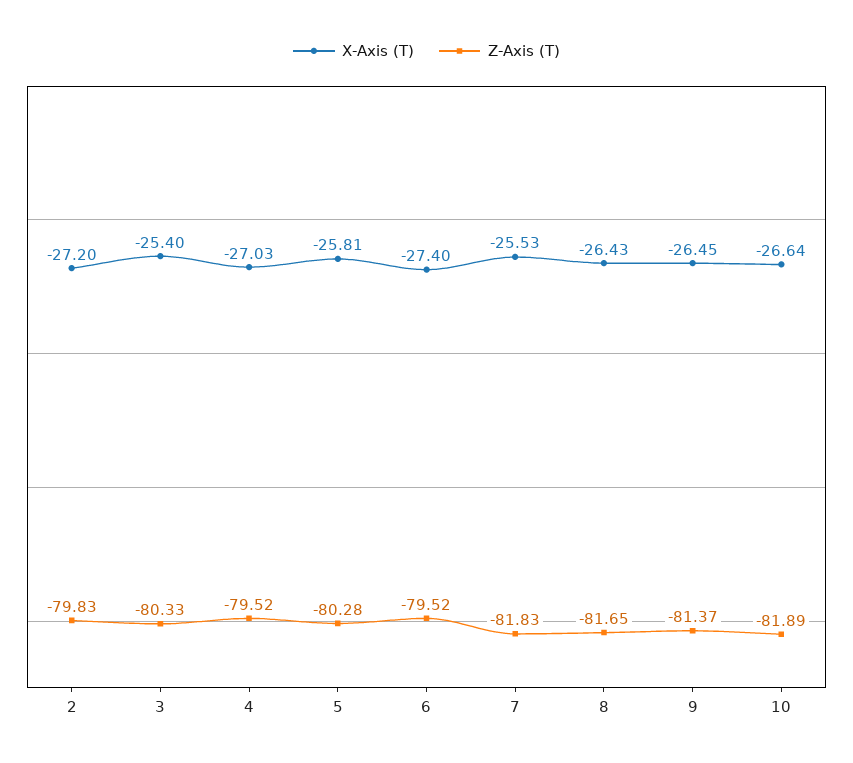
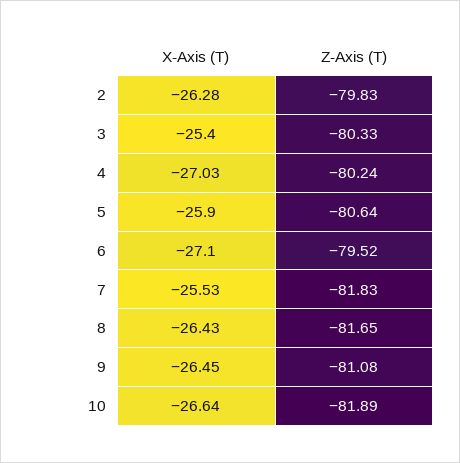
  {
    "X-Axis (T)": {
-     "2": -27.2,
+     "2": -26.28,
      "3": -25.4,
      "4": -27.03,
-     "5": -25.81,
+     "5": -25.9,
-     "6": -27.4,
+     "6": -27.1,
      "7": -25.53,
      "8": -26.43,
      "9": -26.45,
      "10": -26.64
    },
    "Z-Axis (T)": {
      "2": -79.83,
      "3": -80.33,
-     "4": -79.52,
+     "4": -80.24,
-     "5": -80.28,
+     "5": -80.64,
      "6": -79.52,
      "7": -81.83,
      "8": -81.65,
-     "9": -81.37,
+     "9": -81.08,
      "10": -81.89
    }
  }

